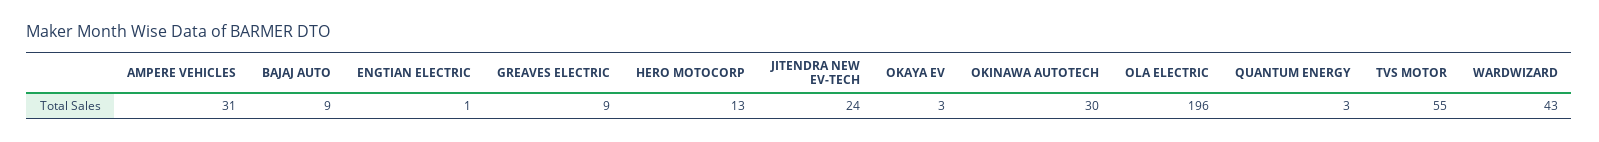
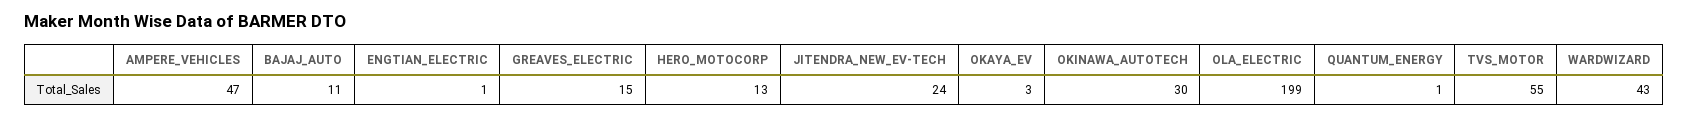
  {
-   "AMPERE VEHICLES": 31,
+   "AMPERE VEHICLES": 47,
-   "BAJAJ AUTO": 9,
+   "BAJAJ AUTO": 11,
    "ENGTIAN ELECTRIC": 1,
-   "GREAVES ELECTRIC": 9,
+   "GREAVES ELECTRIC": 15,
    "HERO MOTOCORP": 13,
    "JITENDRA NEW EV-TECH": 24,
    "OKAYA EV": 3,
    "OKINAWA AUTOTECH": 30,
-   "OLA ELECTRIC": 196,
+   "OLA ELECTRIC": 199,
-   "QUANTUM ENERGY": 3,
+   "QUANTUM ENERGY": 1,
    "TVS MOTOR": 55,
    "WARDWIZARD": 43
  }

